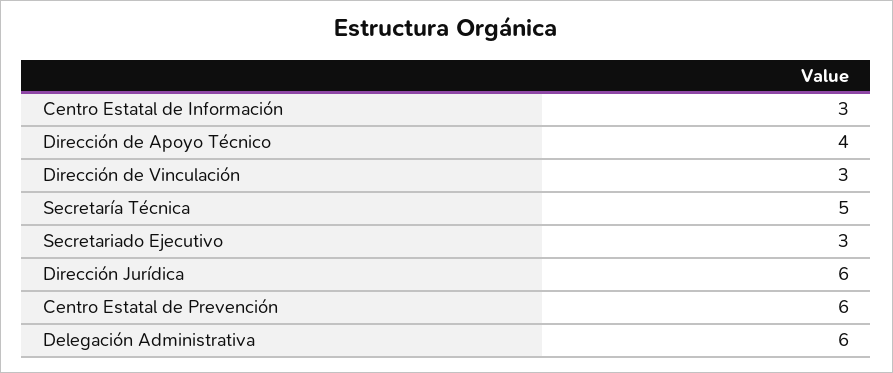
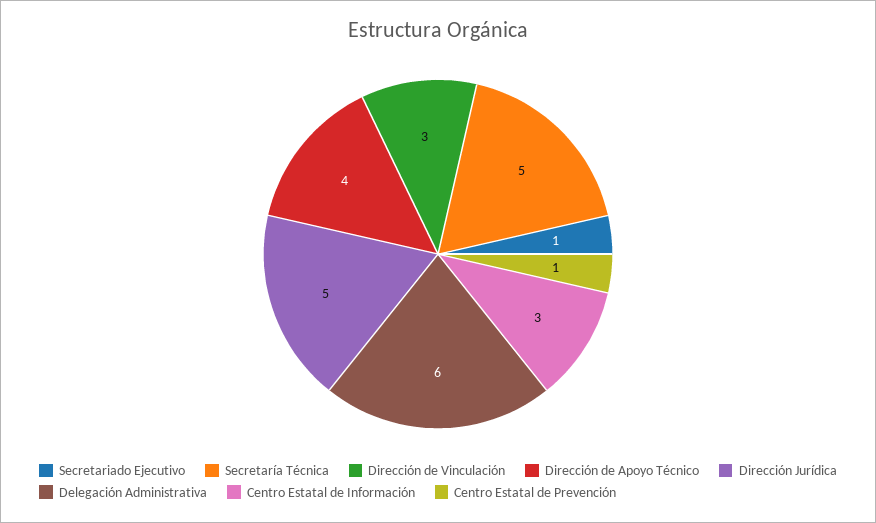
  {
    "Centro Estatal de Información": 3,
    "Dirección de Apoyo Técnico": 4,
    "Dirección de Vinculación": 3,
    "Secretaría Técnica": 5,
-   "Secretariado Ejecutivo": 3,
+   "Secretariado Ejecutivo": 1,
-   "Dirección Jurídica": 6,
+   "Dirección Jurídica": 5,
-   "Centro Estatal de Prevención": 6,
+   "Centro Estatal de Prevención": 1,
    "Delegación Administrativa": 6
  }

